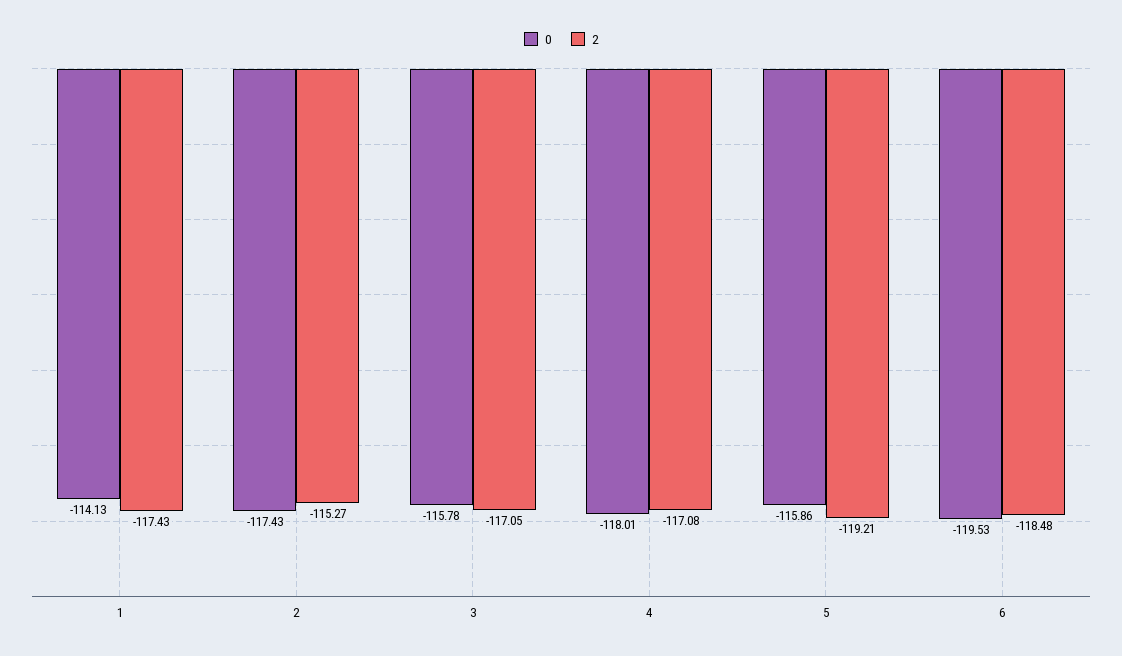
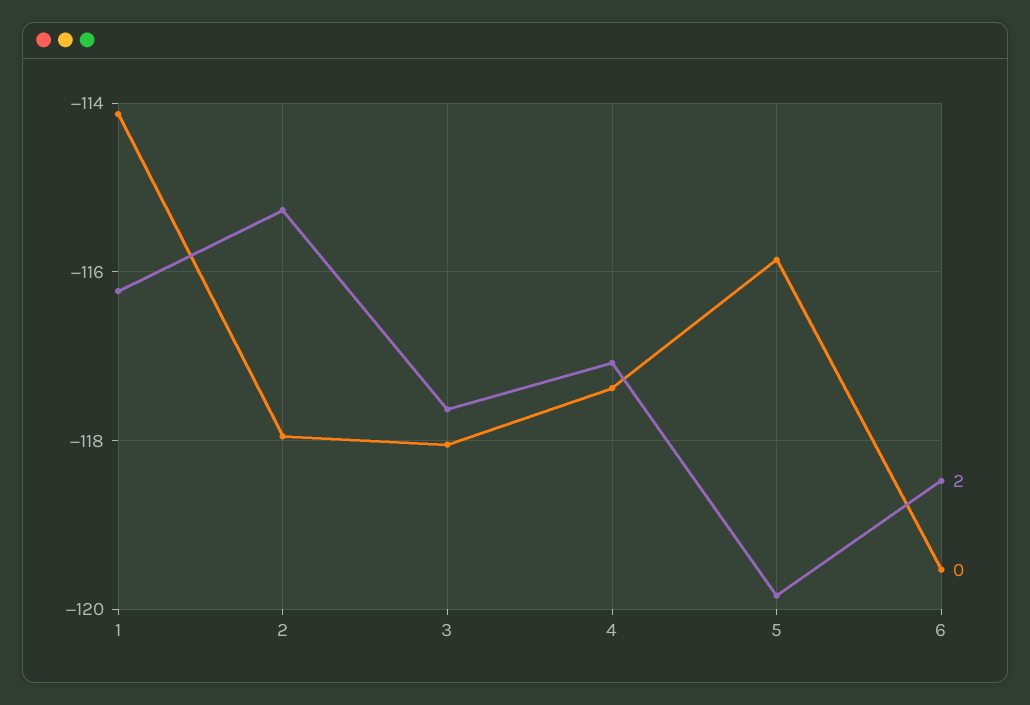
  {
    "0": {
      "1": -114.13,
-     "2": -117.43,
+     "2": -118,
-     "3": -115.78,
+     "3": -118,
-     "4": -118.01,
+     "4": -117.4,
      "5": -115.86,
      "6": -119.53
    },
    "2": {
-     "1": -117.43,
+     "1": -116.2,
      "2": -115.27,
-     "3": -117.05,
+     "3": -117.6,
      "4": -117.08,
-     "5": -119.21,
+     "5": -119.8,
      "6": -118.48
    }
  }

